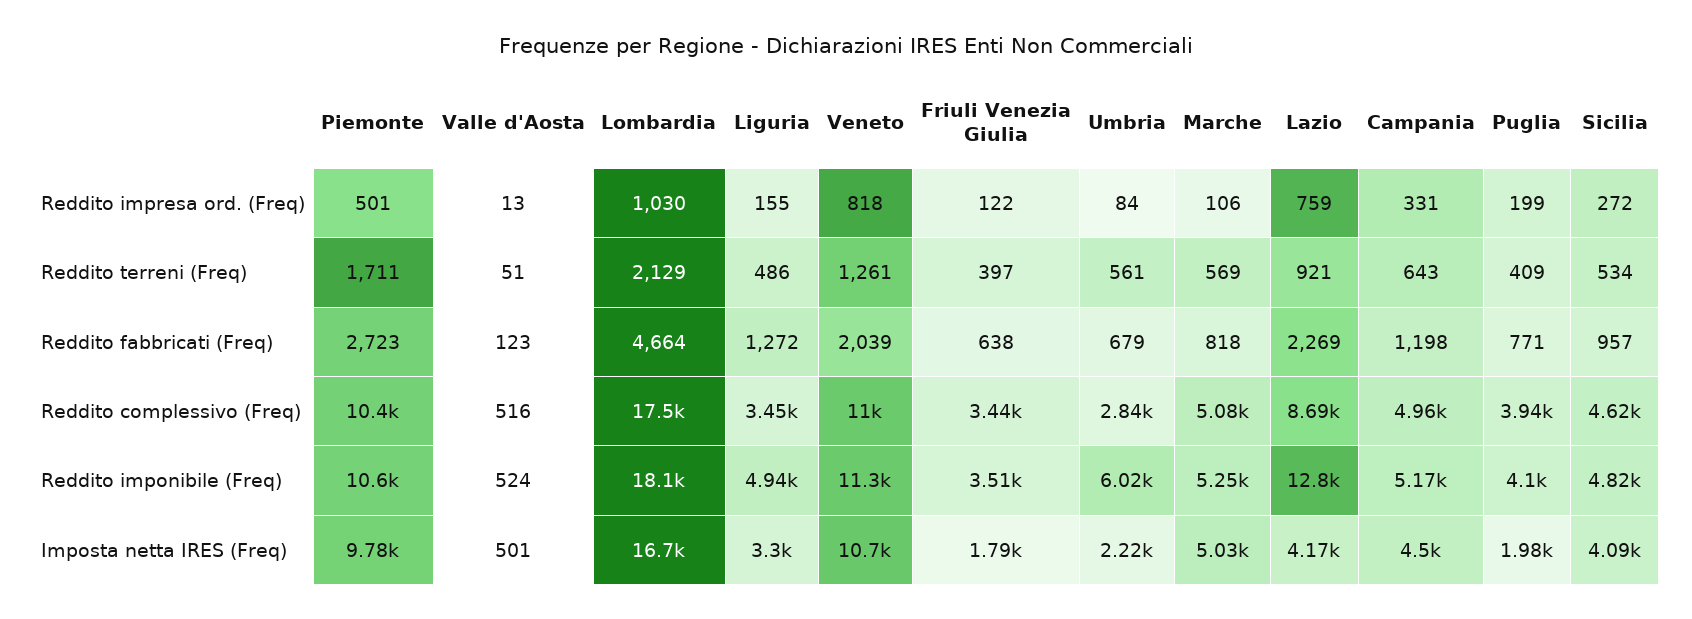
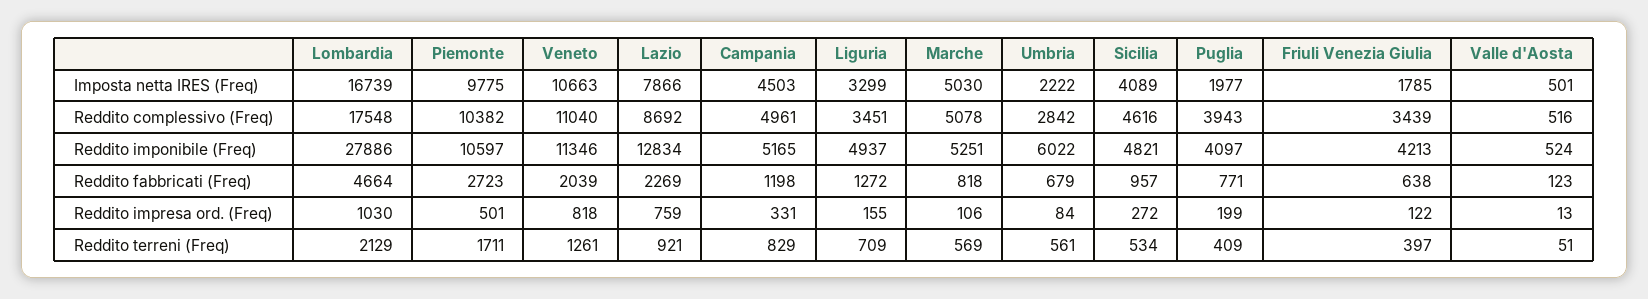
  {
    "Piemonte": {
      "Reddito impresa ord. (Freq)": 501,
      "Reddito terreni (Freq)": 1711,
      "Reddito fabbricati (Freq)": 2723,
      "Reddito complessivo (Freq)": 10382,
      "Reddito imponibile (Freq)": 10597,
      "Imposta netta IRES (Freq)": 9775
    },
    "Valle d'Aosta": {
      "Reddito impresa ord. (Freq)": 13,
      "Reddito terreni (Freq)": 51,
      "Reddito fabbricati (Freq)": 123,
      "Reddito complessivo (Freq)": 516,
      "Reddito imponibile (Freq)": 524,
      "Imposta netta IRES (Freq)": 501
    },
    "Lombardia": {
      "Reddito impresa ord. (Freq)": 1030,
      "Reddito terreni (Freq)": 2129,
      "Reddito fabbricati (Freq)": 4664,
      "Reddito complessivo (Freq)": 17548,
-     "Reddito imponibile (Freq)": 18100,
+     "Reddito imponibile (Freq)": 27886,
      "Imposta netta IRES (Freq)": 16739
    },
    "Liguria": {
      "Reddito impresa ord. (Freq)": 155,
-     "Reddito terreni (Freq)": 486,
+     "Reddito terreni (Freq)": 709,
      "Reddito fabbricati (Freq)": 1272,
      "Reddito complessivo (Freq)": 3451,
      "Reddito imponibile (Freq)": 4937,
      "Imposta netta IRES (Freq)": 3299
    },
    "Veneto": {
      "Reddito impresa ord. (Freq)": 818,
      "Reddito terreni (Freq)": 1261,
      "Reddito fabbricati (Freq)": 2039,
      "Reddito complessivo (Freq)": 11040,
      "Reddito imponibile (Freq)": 11346,
      "Imposta netta IRES (Freq)": 10663
    },
    "Friuli Venezia Giulia": {
      "Reddito impresa ord. (Freq)": 122,
      "Reddito terreni (Freq)": 397,
      "Reddito fabbricati (Freq)": 638,
      "Reddito complessivo (Freq)": 3439,
-     "Reddito imponibile (Freq)": 3510,
+     "Reddito imponibile (Freq)": 4213,
      "Imposta netta IRES (Freq)": 1785
    },
    "Umbria": {
      "Reddito impresa ord. (Freq)": 84,
      "Reddito terreni (Freq)": 561,
      "Reddito fabbricati (Freq)": 679,
      "Reddito complessivo (Freq)": 2842,
      "Reddito imponibile (Freq)": 6022,
      "Imposta netta IRES (Freq)": 2222
    },
    "Marche": {
      "Reddito impresa ord. (Freq)": 106,
      "Reddito terreni (Freq)": 569,
      "Reddito fabbricati (Freq)": 818,
      "Reddito complessivo (Freq)": 5078,
      "Reddito imponibile (Freq)": 5251,
      "Imposta netta IRES (Freq)": 5030
    },
    "Lazio": {
      "Reddito impresa ord. (Freq)": 759,
      "Reddito terreni (Freq)": 921,
      "Reddito fabbricati (Freq)": 2269,
      "Reddito complessivo (Freq)": 8692,
      "Reddito imponibile (Freq)": 12834,
-     "Imposta netta IRES (Freq)": 4170
+     "Imposta netta IRES (Freq)": 7866
    },
    "Campania": {
      "Reddito impresa ord. (Freq)": 331,
-     "Reddito terreni (Freq)": 643,
+     "Reddito terreni (Freq)": 829,
      "Reddito fabbricati (Freq)": 1198,
      "Reddito complessivo (Freq)": 4961,
      "Reddito imponibile (Freq)": 5165,
      "Imposta netta IRES (Freq)": 4503
    },
    "Puglia": {
      "Reddito impresa ord. (Freq)": 199,
      "Reddito terreni (Freq)": 409,
      "Reddito fabbricati (Freq)": 771,
      "Reddito complessivo (Freq)": 3943,
      "Reddito imponibile (Freq)": 4097,
      "Imposta netta IRES (Freq)": 1977
    },
    "Sicilia": {
      "Reddito impresa ord. (Freq)": 272,
      "Reddito terreni (Freq)": 534,
      "Reddito fabbricati (Freq)": 957,
      "Reddito complessivo (Freq)": 4616,
      "Reddito imponibile (Freq)": 4821,
      "Imposta netta IRES (Freq)": 4089
    }
  }

